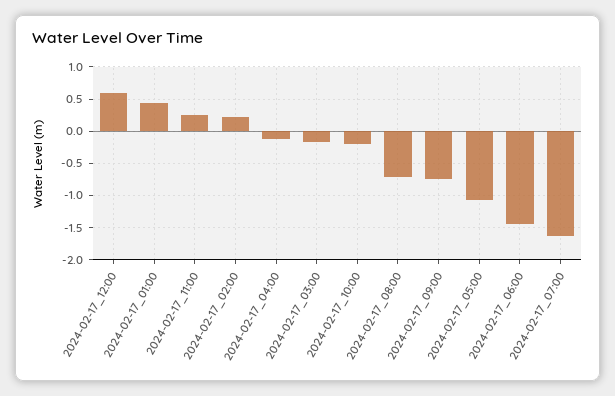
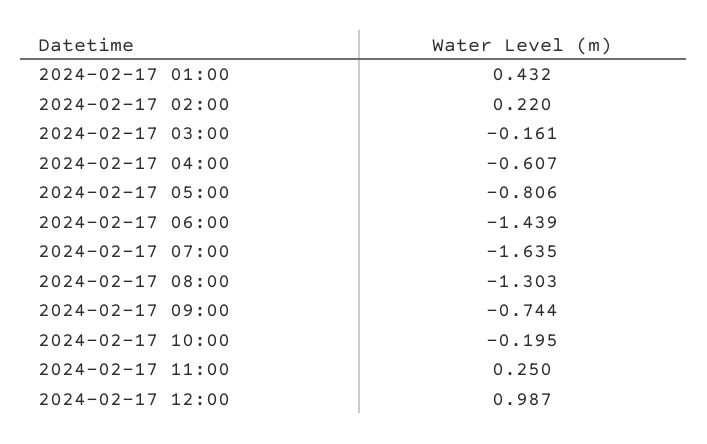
  {
-   "2024-02-17_12:00": 0.6,
+   "2024-02-17_12:00": 0.987,
    "2024-02-17_01:00": 0.432,
    "2024-02-17_11:00": 0.25,
    "2024-02-17_02:00": 0.22,
-   "2024-02-17_04:00": -0.1,
+   "2024-02-17_04:00": -0.607,
    "2024-02-17_03:00": -0.161,
    "2024-02-17_10:00": -0.195,
-   "2024-02-17_08:00": -0.7,
+   "2024-02-17_08:00": -1.303,
    "2024-02-17_09:00": -0.744,
-   "2024-02-17_05:00": -1.1,
+   "2024-02-17_05:00": -0.806,
    "2024-02-17_06:00": -1.439,
    "2024-02-17_07:00": -1.635
  }

